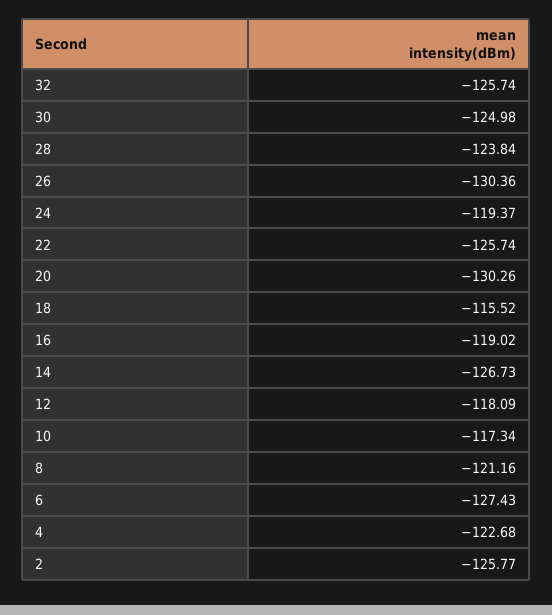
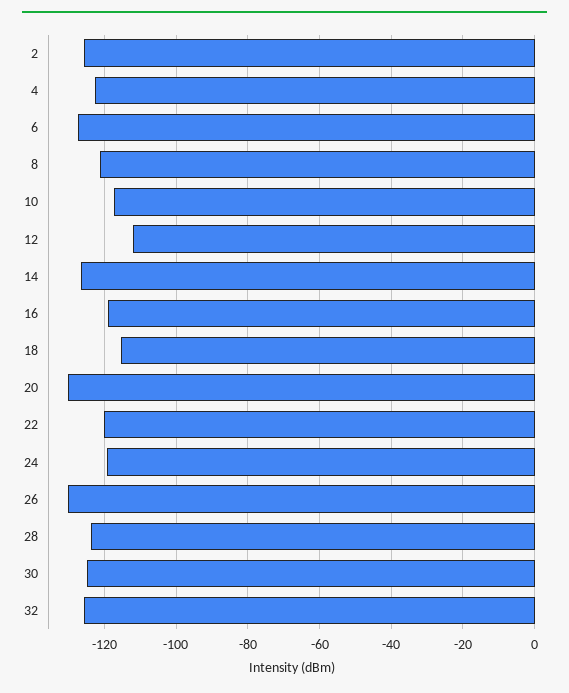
  {
    "32": -125.74,
    "30": -124.98,
    "28": -123.84,
    "26": -130.36,
    "24": -119.37,
-   "22": -125.74,
+   "22": -120,
    "20": -130.26,
    "18": -115.52,
    "16": -119.02,
    "14": -126.73,
-   "12": -118.09,
+   "12": -112,
    "10": -117.34,
    "8": -121.16,
    "6": -127.43,
    "4": -122.68,
    "2": -125.77
  }

